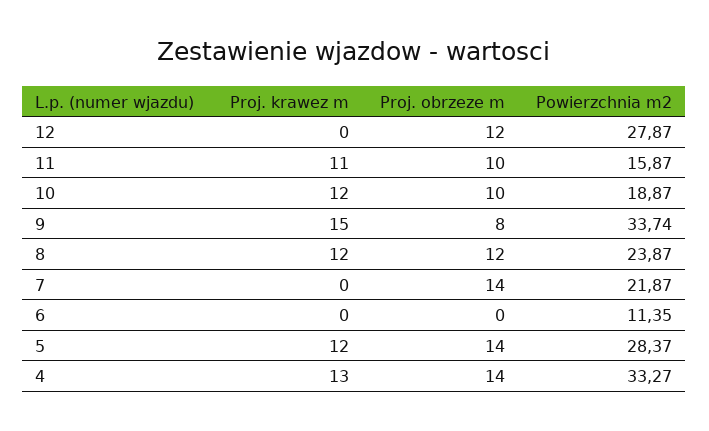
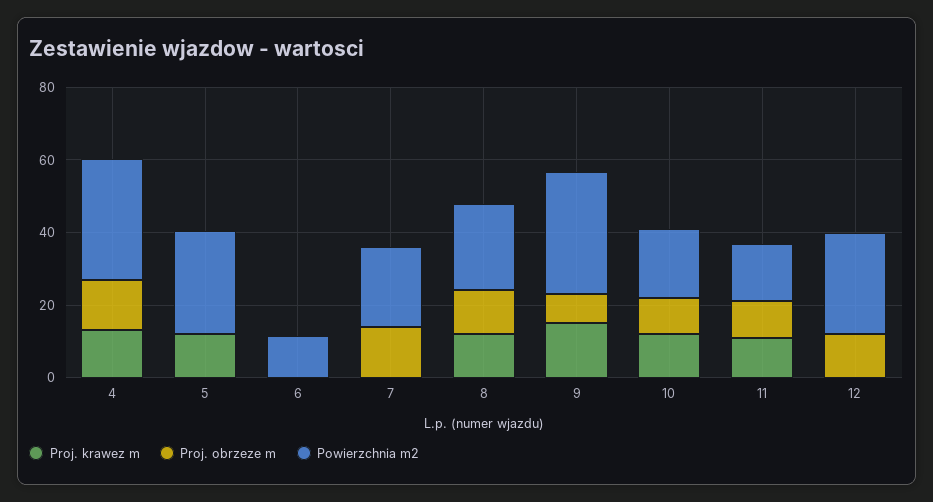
  {
    "Proj. krawez m": {
      "12": 0,
      "11": 11,
      "10": 12,
      "9": 15,
      "8": 12,
      "7": 0,
      "6": 0,
      "5": 12,
      "4": 13
    },
    "Proj. obrzeze m": {
      "12": 12,
      "11": 10,
      "10": 10,
      "9": 8,
      "8": 12,
      "7": 14,
      "6": 0,
-     "5": 14,
+     "5": 0,
      "4": 14
    },
    "Powierzchnia m2": {
      "12": 27.87,
      "11": 15.87,
      "10": 18.87,
      "9": 33.74,
      "8": 23.87,
      "7": 21.87,
      "6": 11.35,
      "5": 28.37,
      "4": 33.27
    }
  }

